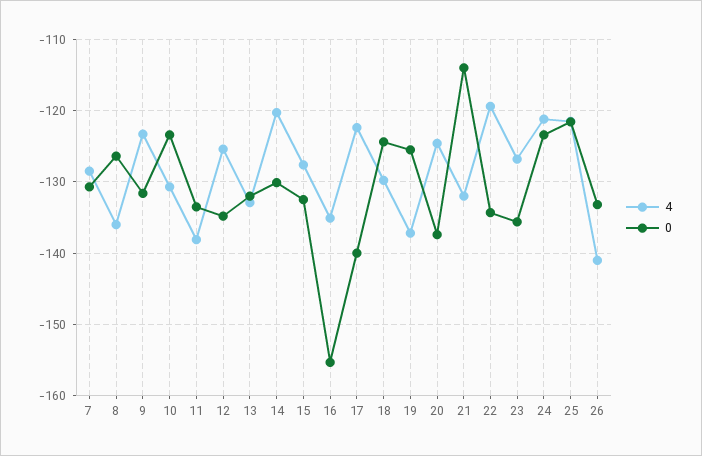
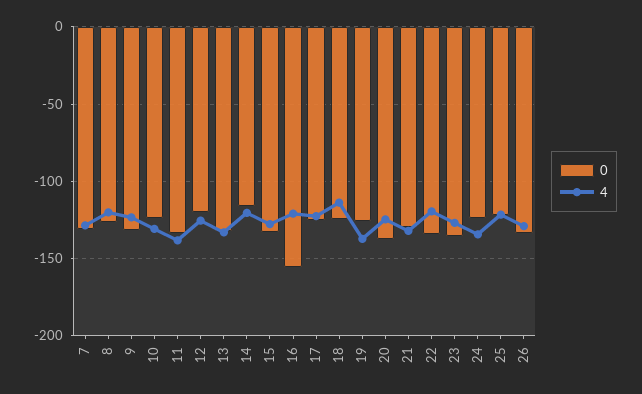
  {
    "4": {
      "7": -129,
-     "8": -136,
+     "8": -120,
      "9": -123,
      "10": -131,
      "11": -138,
      "12": -125,
      "13": -133,
      "14": -120,
      "15": -128,
-     "16": -135,
+     "16": -120,
      "17": -122,
-     "18": -130,
+     "18": -115,
      "19": -137,
      "20": -125,
      "21": -132,
      "22": -119,
      "23": -127,
-     "24": -121,
+     "24": -135,
      "25": -122,
-     "26": -141
+     "26": -130
    },
    "0": {
      "7": -131,
      "8": -126,
      "9": -132,
      "10": -123,
      "11": -134,
-     "12": -135,
+     "12": -120,
      "13": -132,
-     "14": -130,
+     "14": -115,
      "15": -133,
      "16": -155,
-     "17": -140,
+     "17": -125,
      "18": -124,
      "19": -126,
      "20": -137,
-     "21": -114,
+     "21": -130,
      "22": -134,
      "23": -136,
      "24": -123,
      "25": -122,
      "26": -133
    }
  }

